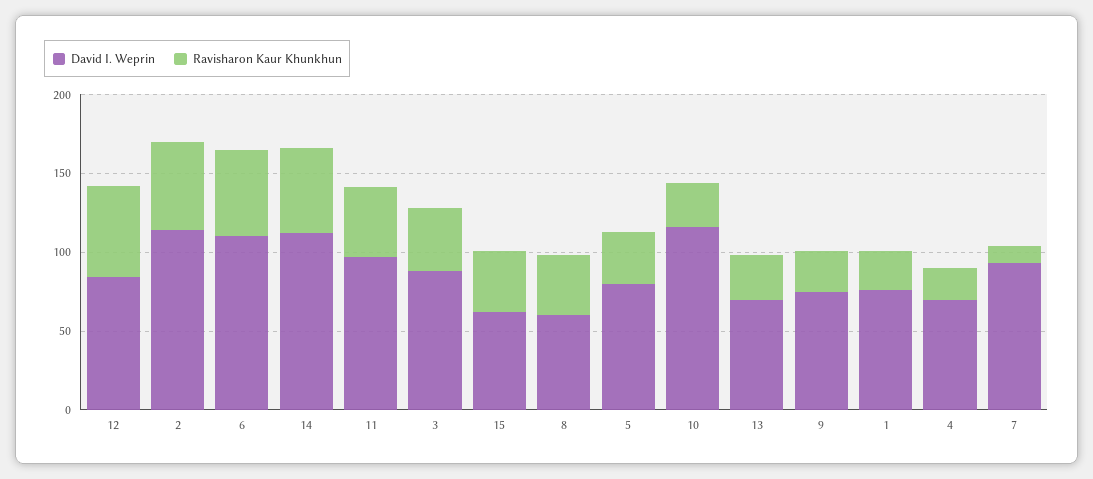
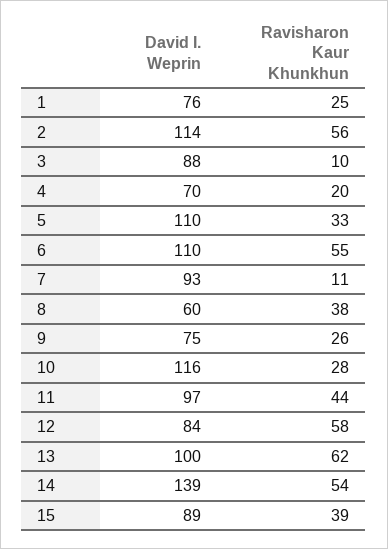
  {
    "David I. Weprin": {
      "12": 84,
      "2": 114,
      "6": 110,
-     "14": 110,
+     "14": 139,
      "11": 97,
      "3": 88,
-     "15": 60,
+     "15": 89,
      "8": 60,
-     "5": 80,
+     "5": 110,
      "10": 116,
-     "13": 70,
+     "13": 100,
      "9": 75,
      "1": 76,
      "4": 70,
      "7": 93
    },
    "Ravisharon Kaur Khunkhun": {
      "12": 58,
      "2": 56,
      "6": 55,
      "14": 54,
      "11": 44,
-     "3": 40,
+     "3": 10,
      "15": 39,
      "8": 38,
      "5": 33,
      "10": 28,
-     "13": 30,
+     "13": 62,
      "9": 26,
      "1": 25,
      "4": 20,
      "7": 11
    }
  }

